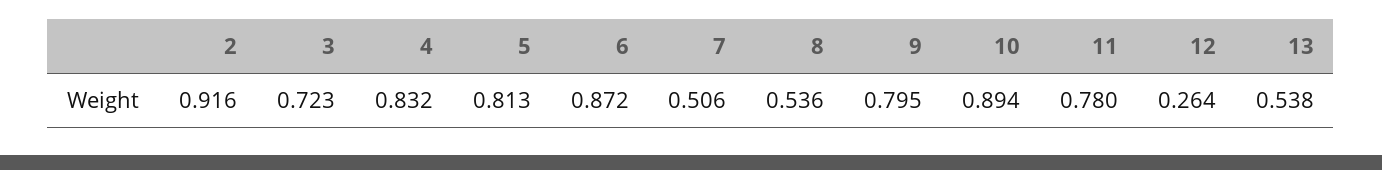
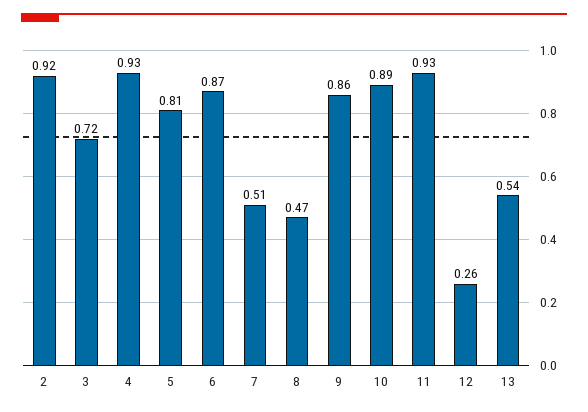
  {
    "2": 0.916,
    "3": 0.723,
-   "4": 0.832,
+   "4": 0.93,
    "5": 0.813,
    "6": 0.872,
    "7": 0.506,
-   "8": 0.536,
+   "8": 0.47,
-   "9": 0.795,
+   "9": 0.86,
    "10": 0.894,
-   "11": 0.78,
+   "11": 0.93,
    "12": 0.264,
    "13": 0.538
  }

